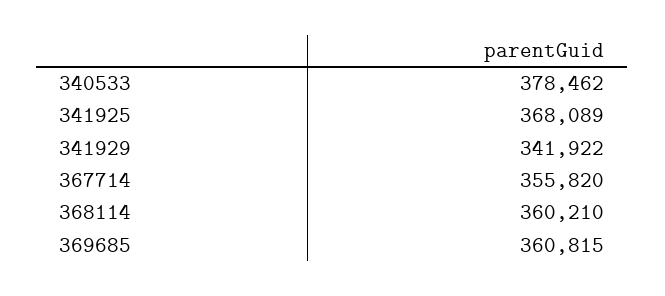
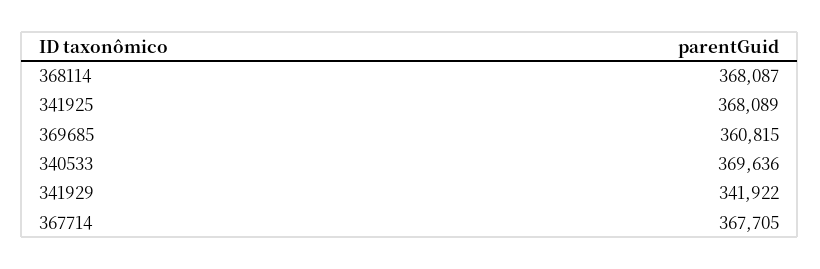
  {
-   "340533": 378462,
+   "340533": 369636,
    "341925": 368089,
    "341929": 341922,
-   "367714": 355820,
+   "367714": 367705,
-   "368114": 360210,
+   "368114": 368087,
    "369685": 360815
  }

